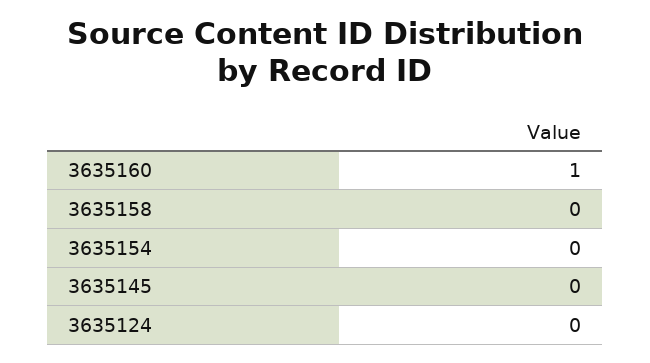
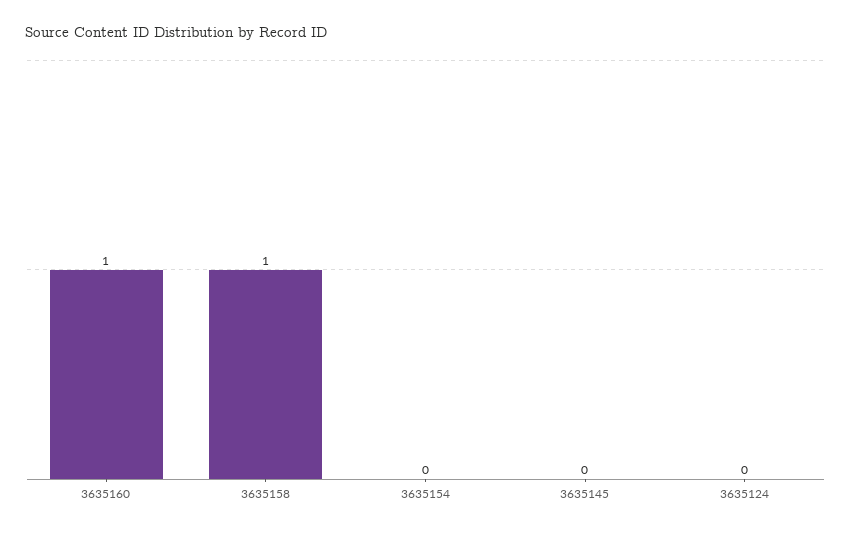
  {
    "3635160": 1,
-   "3635158": 0,
+   "3635158": 1,
    "3635154": 0,
    "3635145": 0,
    "3635124": 0
  }

